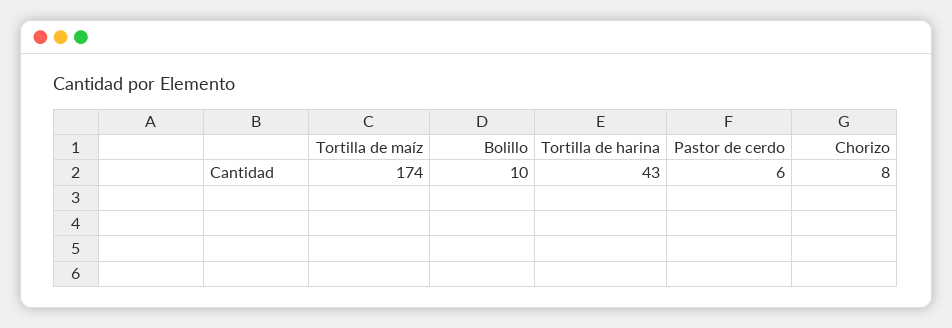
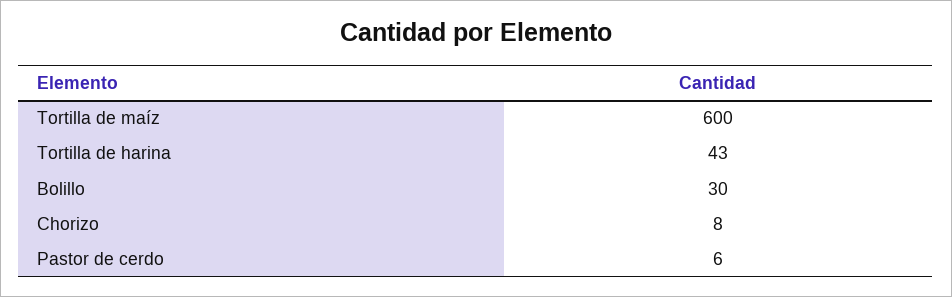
  {
-   "Tortilla de maíz": 174,
+   "Tortilla de maíz": 600,
-   "Bolillo": 10,
+   "Bolillo": 30,
    "Tortilla de harina": 43,
    "Pastor de cerdo": 6,
    "Chorizo": 8
  }

